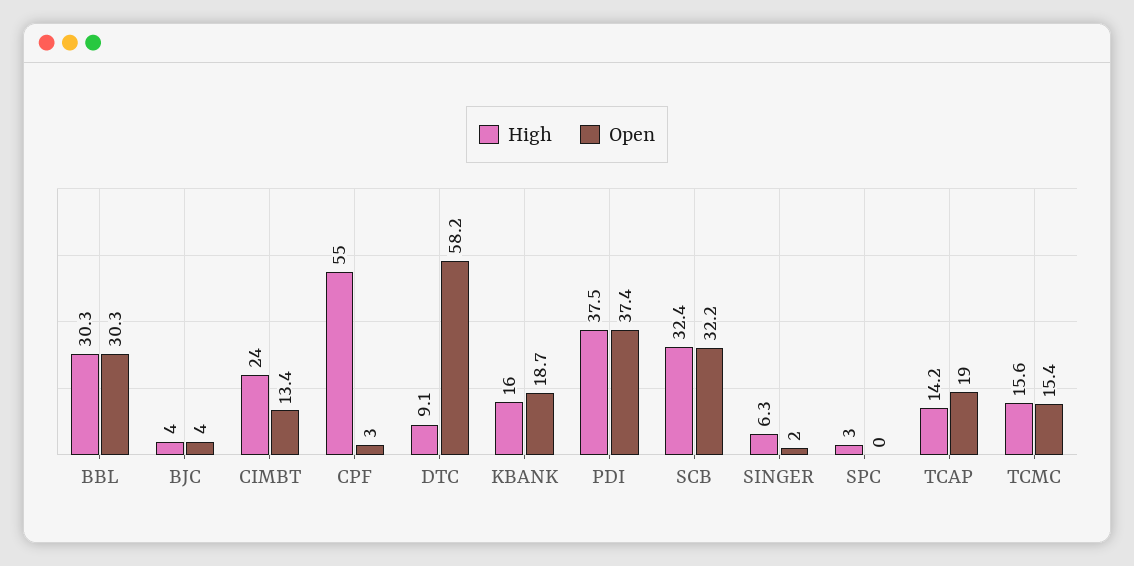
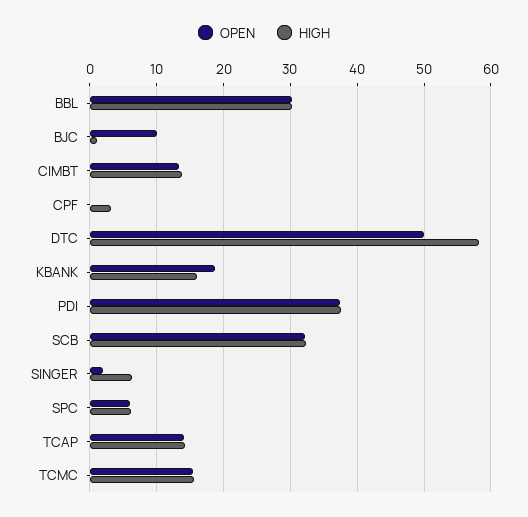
  {
    "High": {
      "BBL": 30.3,
-     "BJC": 4,
+     "BJC": 1,
-     "CIMBT": 24,
+     "CIMBT": 14,
-     "CPF": 55,
+     "CPF": 3,
-     "DTC": 9.1,
+     "DTC": 58,
      "KBANK": 16,
      "PDI": 37.5,
      "SCB": 32.4,
      "SINGER": 6.3,
-     "SPC": 3,
+     "SPC": 6,
      "TCAP": 14.2,
      "TCMC": 15.6
    },
    "Open": {
      "BBL": 30.3,
-     "BJC": 4,
+     "BJC": 10,
      "CIMBT": 13.4,
-     "CPF": 3,
+     "CPF": 0,
-     "DTC": 58.2,
+     "DTC": 50,
      "KBANK": 18.7,
      "PDI": 37.4,
      "SCB": 32.2,
      "SINGER": 2,
-     "SPC": 0,
+     "SPC": 6,
-     "TCAP": 19,
+     "TCAP": 14,
      "TCMC": 15.4
    }
  }

